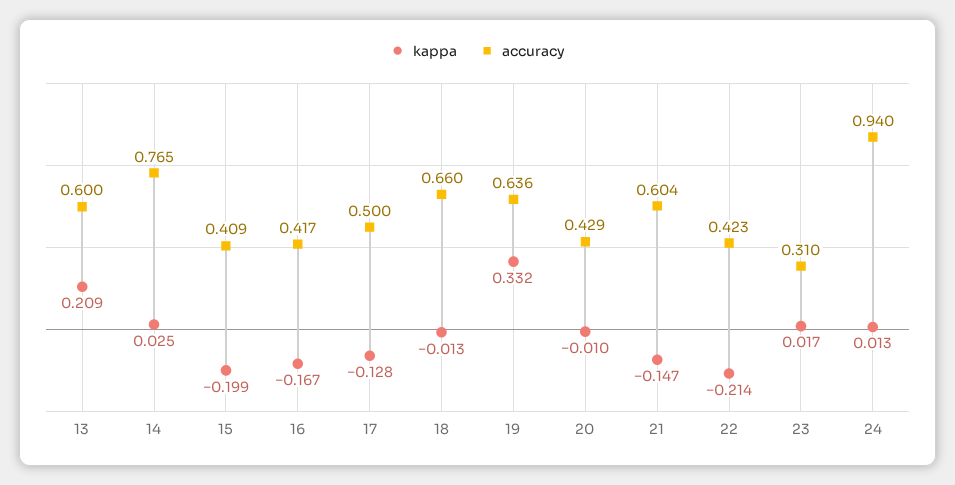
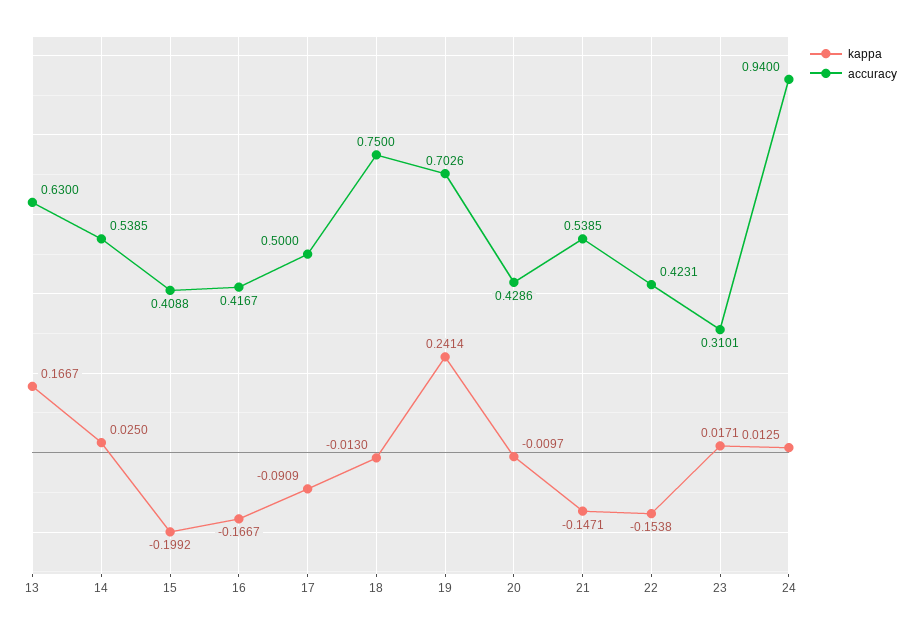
  {
    "kappa": {
-     "13": 0.209,
+     "13": 0.1667,
      "14": 0.025,
      "15": -0.1992,
      "16": -0.1667,
-     "17": -0.128,
+     "17": -0.0909,
      "18": -0.013,
-     "19": 0.332,
+     "19": 0.2414,
      "20": -0.0097,
      "21": -0.1471,
-     "22": -0.214,
+     "22": -0.1538,
      "23": 0.0171,
      "24": 0.0125
    },
    "accuracy": {
-     "13": 0.6,
+     "13": 0.63,
-     "14": 0.765,
+     "14": 0.5385,
      "15": 0.4088,
      "16": 0.4167,
      "17": 0.5,
-     "18": 0.66,
+     "18": 0.75,
-     "19": 0.636,
+     "19": 0.7026,
      "20": 0.4286,
-     "21": 0.604,
+     "21": 0.5385,
      "22": 0.4231,
      "23": 0.3101,
      "24": 0.94
    }
  }

